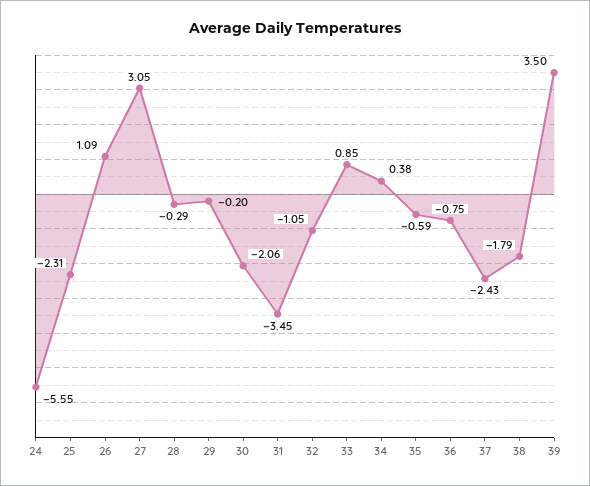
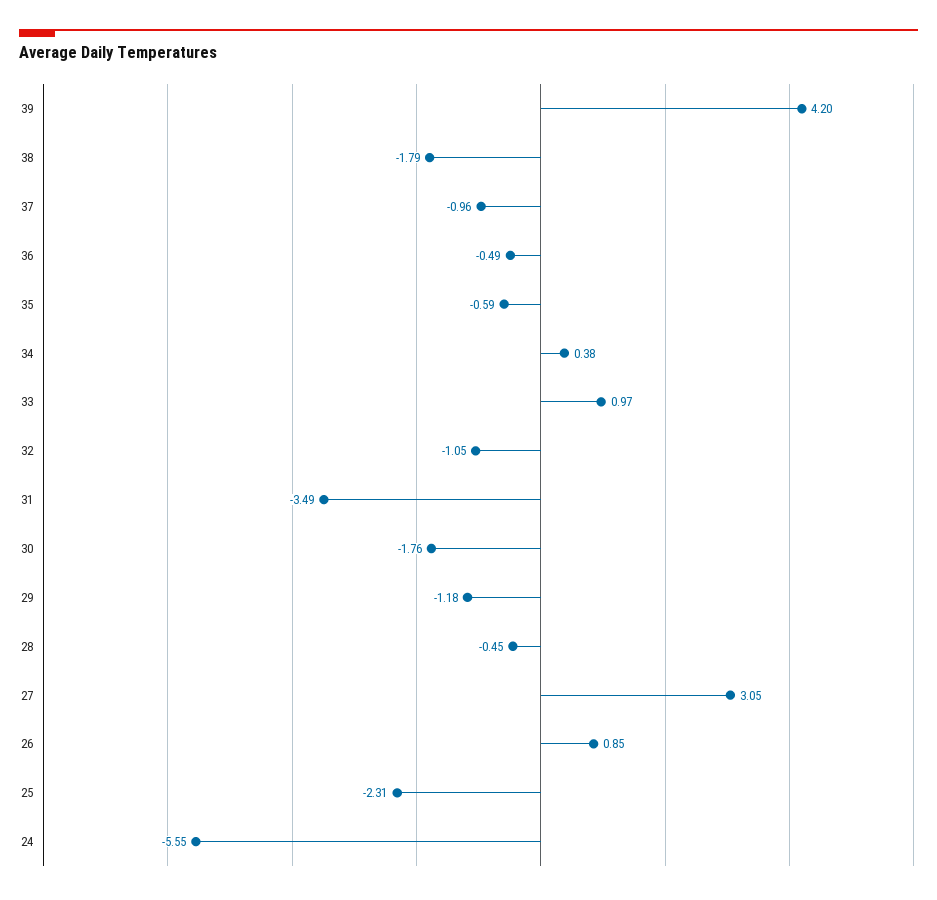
  {
    "24": -5.55,
    "25": -2.31,
-   "26": 1.09,
+   "26": 0.85,
    "27": 3.05,
-   "28": -0.29,
+   "28": -0.45,
-   "29": -0.2,
+   "29": -1.18,
-   "30": -2.06,
+   "30": -1.76,
-   "31": -3.45,
+   "31": -3.49,
    "32": -1.05,
-   "33": 0.85,
+   "33": 0.97,
    "34": 0.38,
    "35": -0.59,
-   "36": -0.75,
+   "36": -0.49,
-   "37": -2.43,
+   "37": -0.96,
    "38": -1.79,
-   "39": 3.5
+   "39": 4.2
  }

